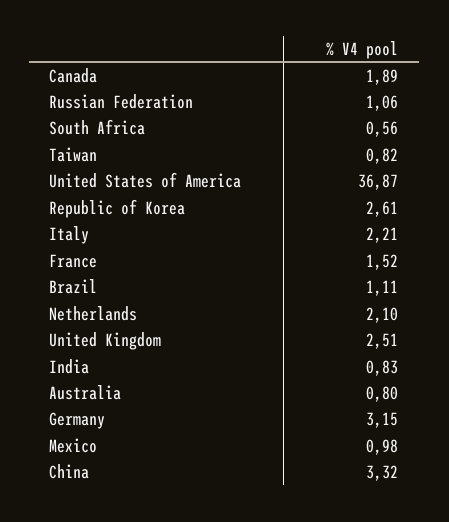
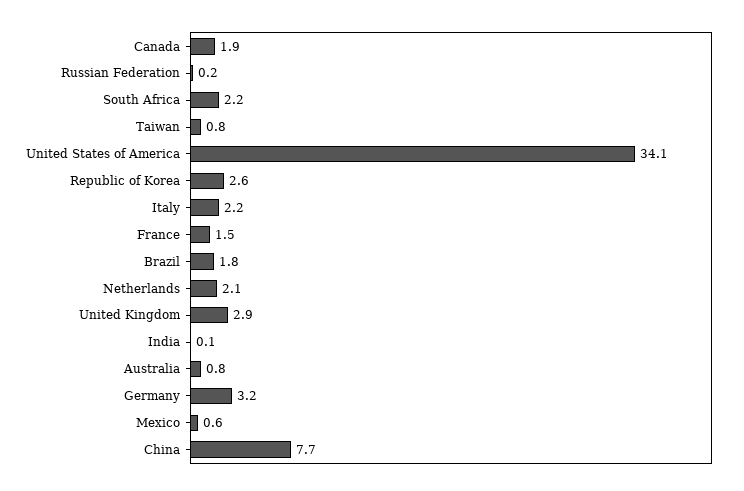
  {
    "Canada": 1.89,
-   "Russian Federation": 1.06,
+   "Russian Federation": 0.2,
-   "South Africa": 0.56,
+   "South Africa": 2.2,
    "Taiwan": 0.82,
-   "United States of America": 36.87,
+   "United States of America": 34.1,
    "Republic of Korea": 2.61,
    "Italy": 2.21,
    "France": 1.52,
-   "Brazil": 1.11,
+   "Brazil": 1.8,
    "Netherlands": 2.1,
-   "United Kingdom": 2.51,
+   "United Kingdom": 2.9,
-   "India": 0.83,
+   "India": 0.1,
    "Australia": 0.8,
    "Germany": 3.15,
-   "Mexico": 0.98,
+   "Mexico": 0.6,
-   "China": 3.32
+   "China": 7.7
  }

